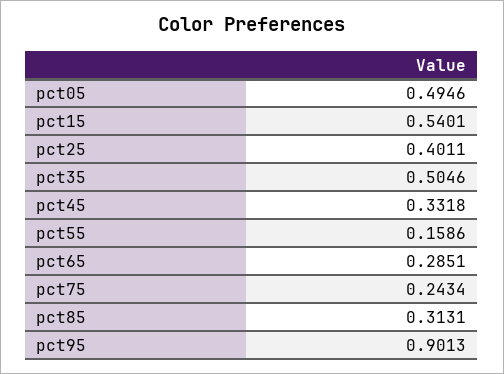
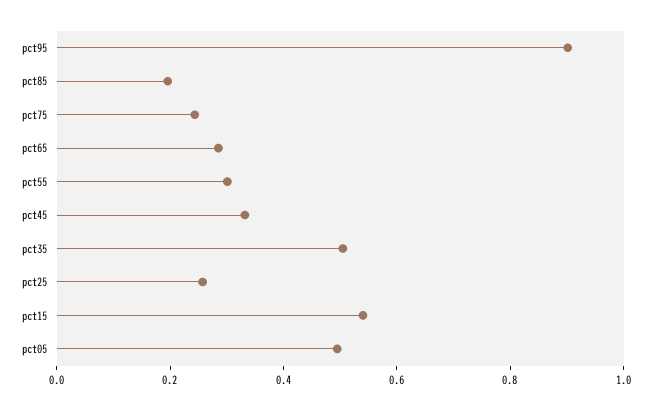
  {
    "pct05": 0.4946,
    "pct15": 0.5401,
-   "pct25": 0.4011,
+   "pct25": 0.25,
    "pct35": 0.5046,
    "pct45": 0.3318,
-   "pct55": 0.1586,
+   "pct55": 0.3,
    "pct65": 0.2851,
    "pct75": 0.2434,
-   "pct85": 0.3131,
+   "pct85": 0.2,
    "pct95": 0.9013
  }

